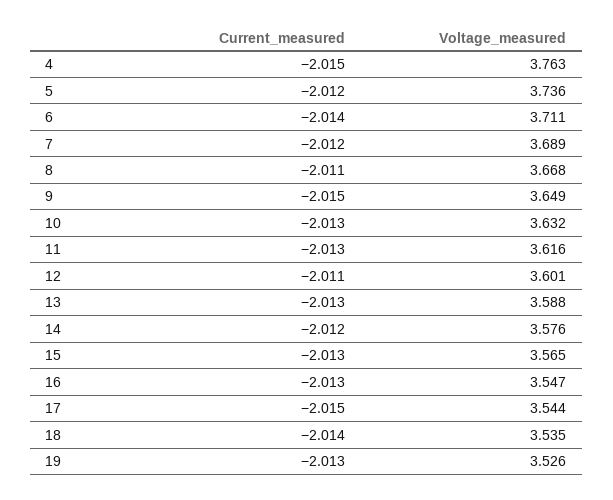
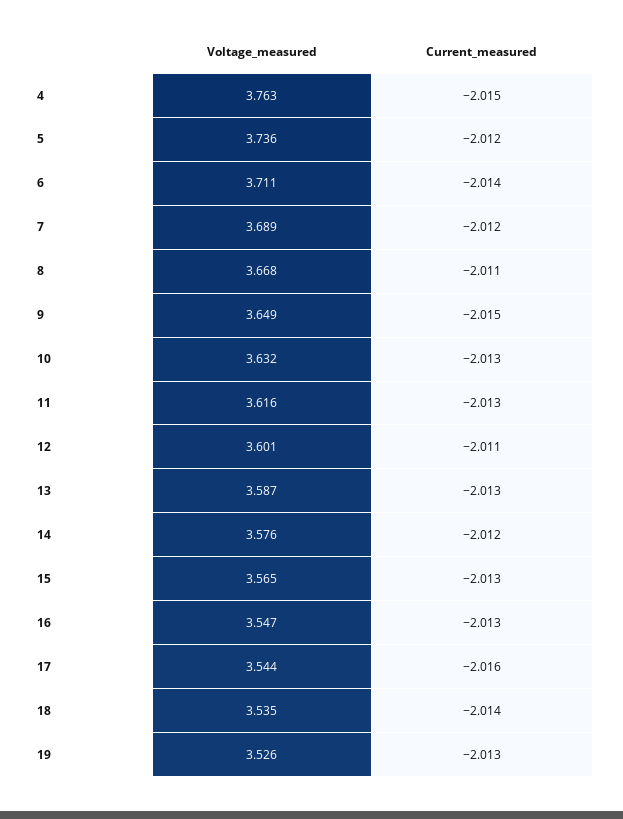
  {
    "Current_measured": {
      "4": -2.015,
      "5": -2.012,
      "6": -2.014,
      "7": -2.012,
      "8": -2.011,
      "9": -2.015,
      "10": -2.013,
      "11": -2.013,
      "12": -2.011,
      "13": -2.013,
      "14": -2.012,
      "15": -2.013,
      "16": -2.013,
-     "17": -2.015,
+     "17": -2.016,
      "18": -2.014,
      "19": -2.013
    },
    "Voltage_measured": {
      "4": 3.763,
      "5": 3.736,
      "6": 3.711,
      "7": 3.689,
      "8": 3.668,
      "9": 3.649,
      "10": 3.632,
      "11": 3.616,
      "12": 3.601,
-     "13": 3.588,
+     "13": 3.587,
      "14": 3.576,
      "15": 3.565,
      "16": 3.547,
      "17": 3.544,
      "18": 3.535,
      "19": 3.526
    }
  }

